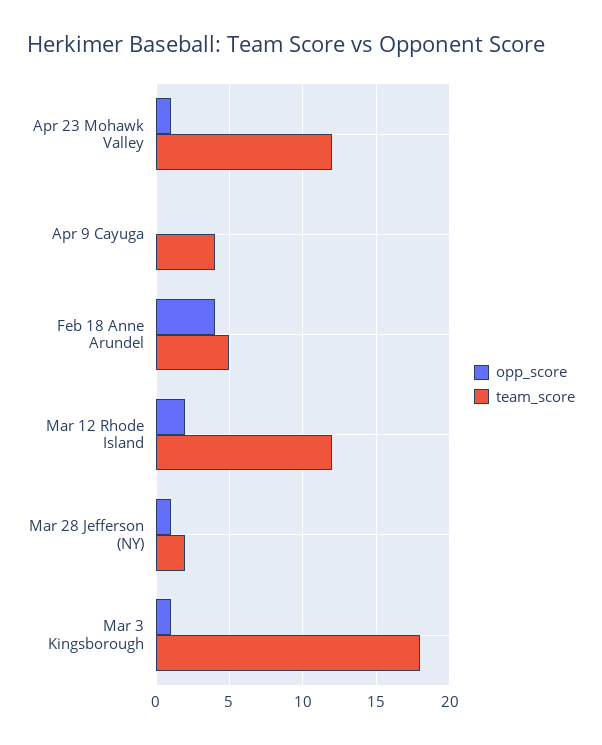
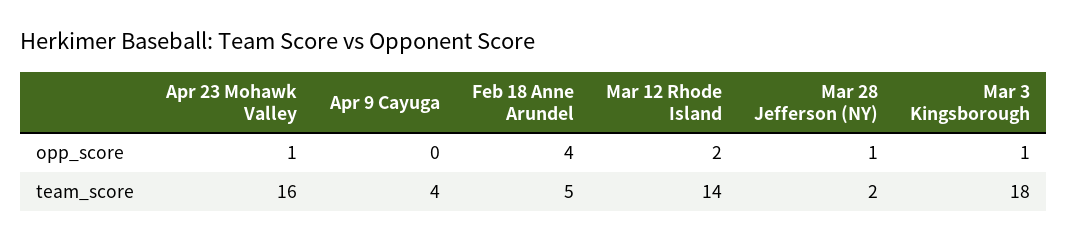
  {
    "opp_score": {
      "Apr 23 Mohawk Valley": 1,
      "Apr 9 Cayuga": 0,
      "Feb 18 Anne Arundel": 4,
      "Mar 12 Rhode Island": 2,
      "Mar 28 Jefferson (NY)": 1,
      "Mar 3 Kingsborough": 1
    },
    "team_score": {
-     "Apr 23 Mohawk Valley": 12,
+     "Apr 23 Mohawk Valley": 16,
      "Apr 9 Cayuga": 4,
      "Feb 18 Anne Arundel": 5,
-     "Mar 12 Rhode Island": 12,
+     "Mar 12 Rhode Island": 14,
      "Mar 28 Jefferson (NY)": 2,
      "Mar 3 Kingsborough": 18
    }
  }

